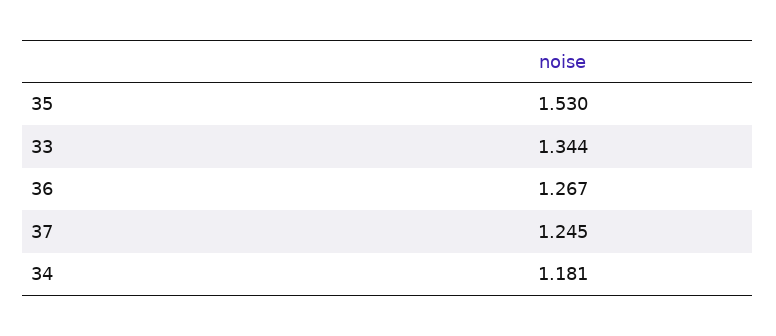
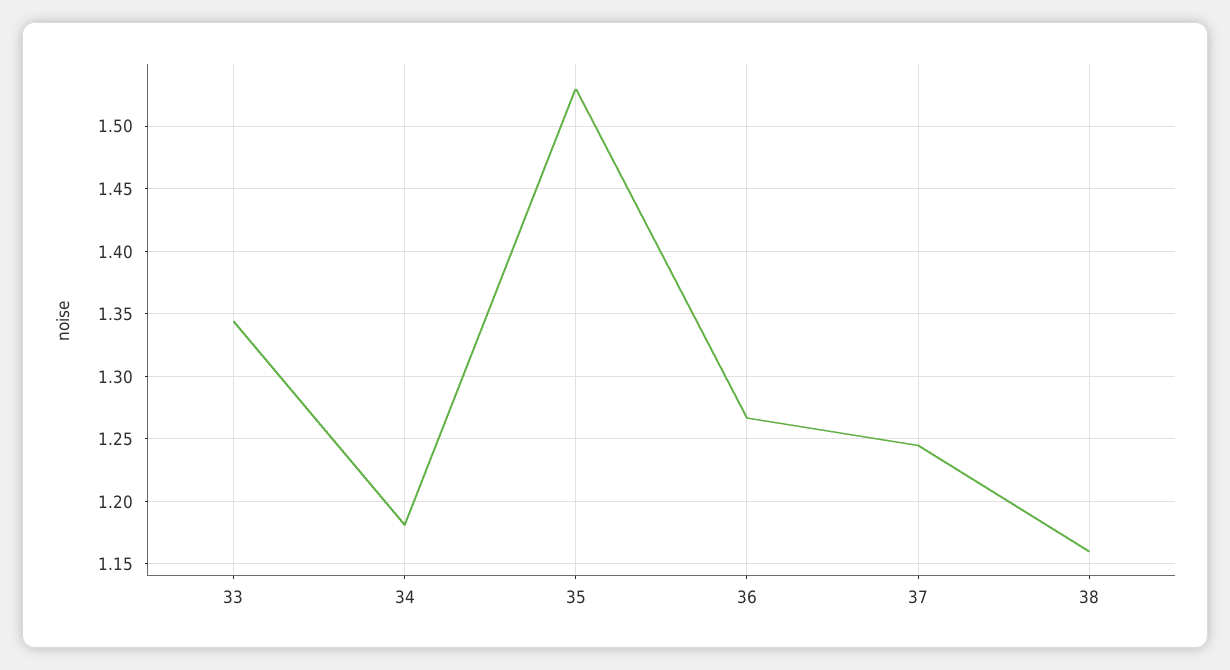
  {
    "35": 1.53,
    "33": 1.344,
    "36": 1.267,
    "37": 1.245,
-   "34": 1.181
+   "34": 1.181,
+   "38": 1.16
  }

